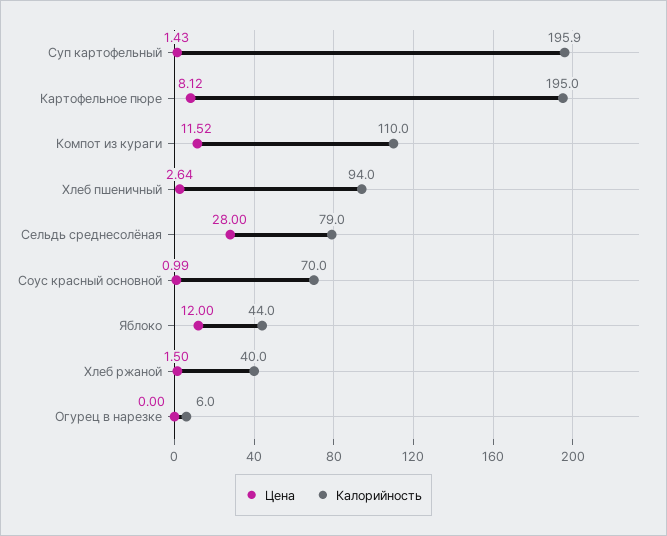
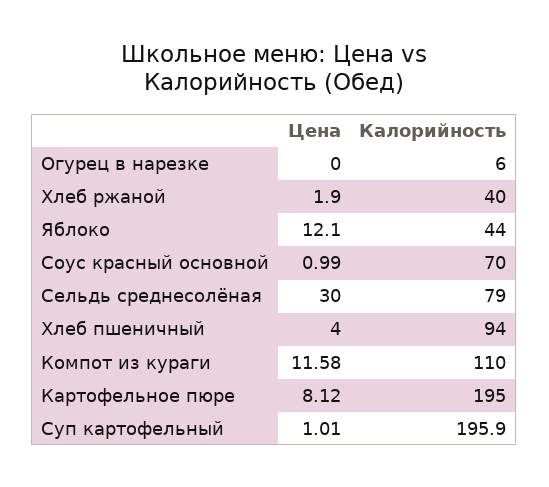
  {
    "Цена": {
-     "Суп картофельный": 1.43,
+     "Суп картофельный": 1.01,
      "Картофельное пюре": 8.12,
-     "Компот из кураги": 11.52,
+     "Компот из кураги": 11.58,
-     "Хлеб пшеничный": 2.64,
+     "Хлеб пшеничный": 4,
-     "Сельдь среднесолёная": 28,
+     "Сельдь среднесолёная": 30,
      "Соус красный основной": 0.99,
-     "Яблоко": 12,
+     "Яблоко": 12.1,
-     "Хлеб ржаной": 1.5,
+     "Хлеб ржаной": 1.9,
      "Огурец в нарезке": 0
    },
    "Калорийность": {
      "Суп картофельный": 195.9,
      "Картофельное пюре": 195,
      "Компот из кураги": 110,
      "Хлеб пшеничный": 94,
      "Сельдь среднесолёная": 79,
      "Соус красный основной": 70,
      "Яблоко": 44,
      "Хлеб ржаной": 40,
      "Огурец в нарезке": 6
    }
  }

